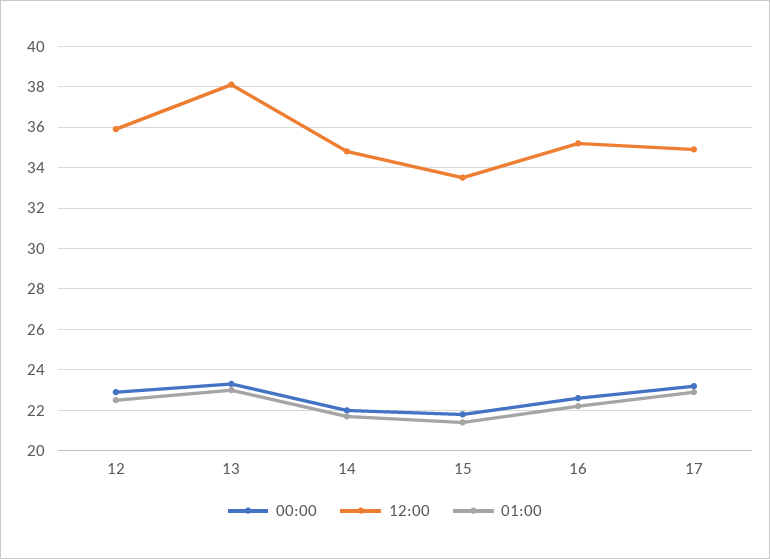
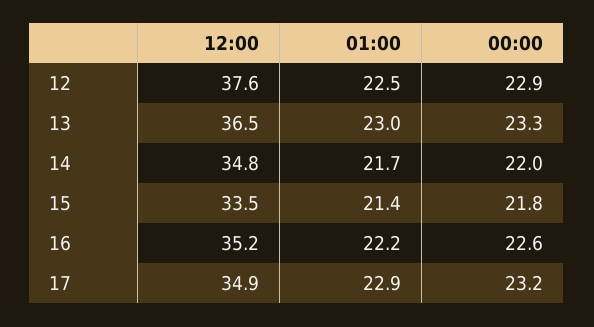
  {
    "00:00": {
      "12": 22.9,
      "13": 23.3,
      "14": 22,
      "15": 21.8,
      "16": 22.6,
      "17": 23.2
    },
    "12:00": {
-     "12": 36,
+     "12": 37.6,
-     "13": 38,
+     "13": 36.5,
      "14": 34.8,
      "15": 33.5,
      "16": 35.2,
      "17": 34.9
    },
    "01:00": {
      "12": 22.5,
      "13": 23,
      "14": 21.7,
      "15": 21.4,
      "16": 22.2,
      "17": 22.9
    }
  }

